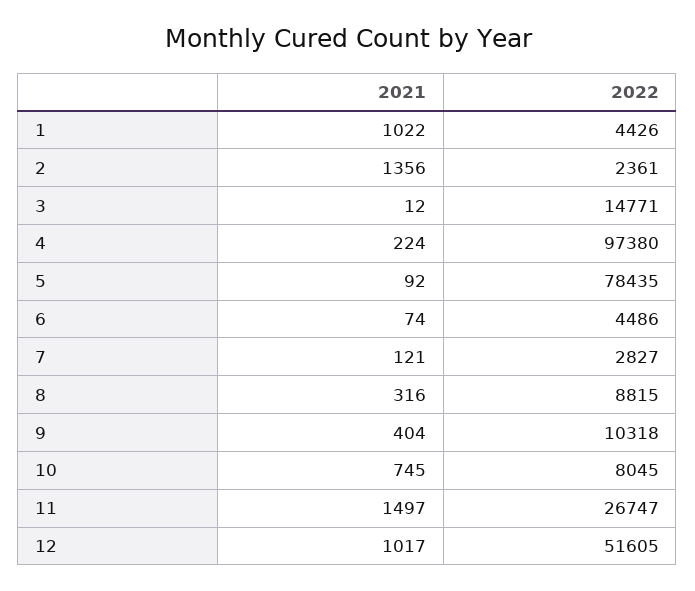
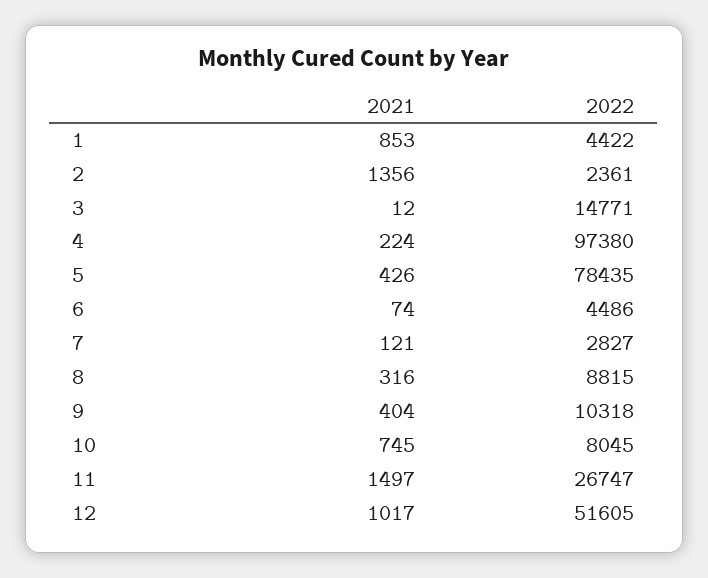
  {
    "2021": {
-     "1": 1022,
+     "1": 853,
      "2": 1356,
      "3": 12,
      "4": 224,
-     "5": 92,
+     "5": 426,
      "6": 74,
      "7": 121,
      "8": 316,
      "9": 404,
      "10": 745,
      "11": 1497,
      "12": 1017
    },
    "2022": {
-     "1": 4426,
+     "1": 4422,
      "2": 2361,
      "3": 14771,
      "4": 97380,
      "5": 78435,
      "6": 4486,
      "7": 2827,
      "8": 8815,
      "9": 10318,
      "10": 8045,
      "11": 26747,
      "12": 51605
    }
  }

